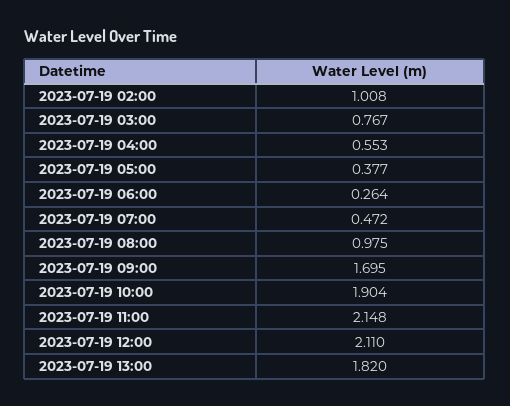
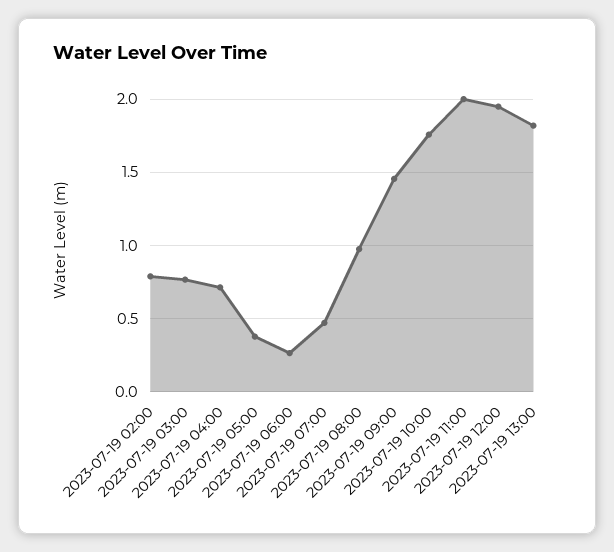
  {
-   "2023-07-19 02:00": 1.008,
+   "2023-07-19 02:00": 0.8,
    "2023-07-19 03:00": 0.767,
-   "2023-07-19 04:00": 0.553,
+   "2023-07-19 04:00": 0.7,
    "2023-07-19 05:00": 0.377,
    "2023-07-19 06:00": 0.264,
    "2023-07-19 07:00": 0.472,
    "2023-07-19 08:00": 0.975,
-   "2023-07-19 09:00": 1.695,
+   "2023-07-19 09:00": 1.45,
-   "2023-07-19 10:00": 1.904,
+   "2023-07-19 10:00": 1.75,
-   "2023-07-19 11:00": 2.148,
+   "2023-07-19 11:00": 2,
-   "2023-07-19 12:00": 2.11,
+   "2023-07-19 12:00": 1.95,
    "2023-07-19 13:00": 1.82
  }

